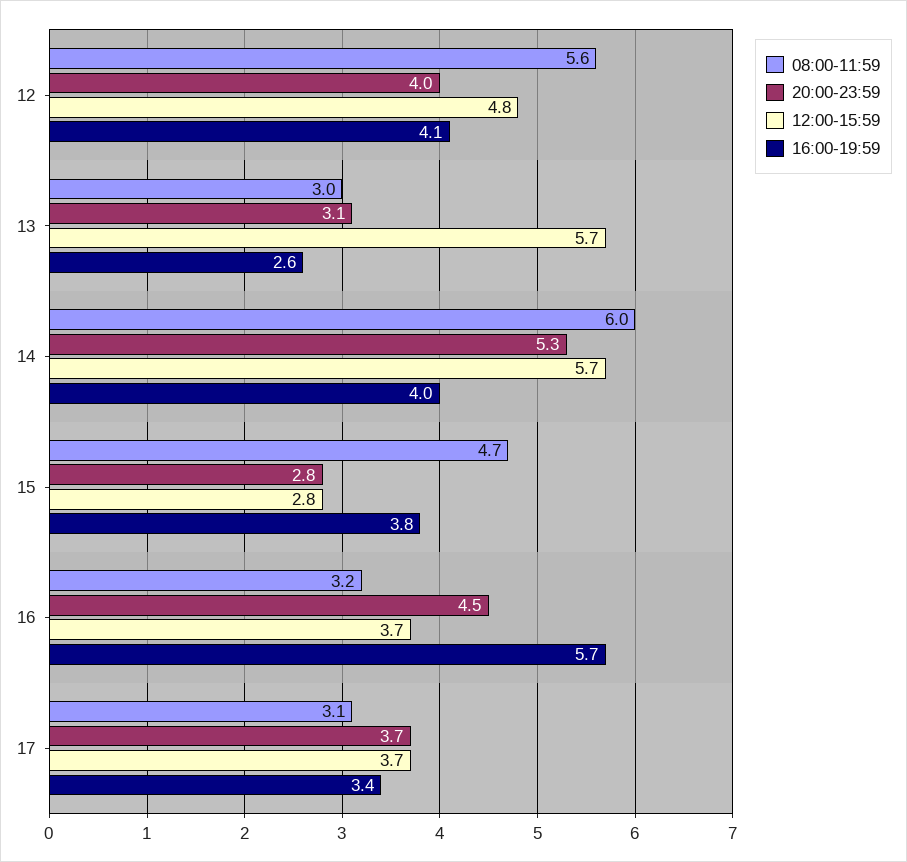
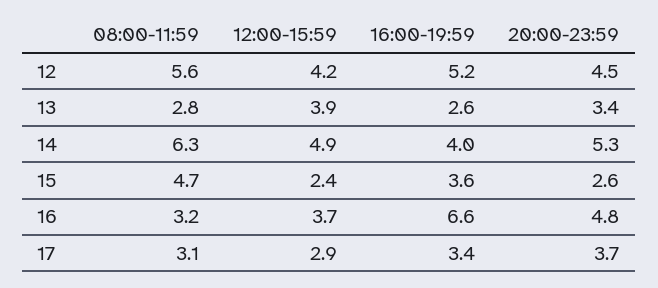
  {
    "08:00-11:59": {
      "12": 5.6,
-     "13": 3,
+     "13": 2.8,
-     "14": 6,
+     "14": 6.3,
      "15": 4.7,
      "16": 3.2,
      "17": 3.1
    },
    "20:00-23:59": {
-     "12": 4,
+     "12": 4.5,
-     "13": 3.1,
+     "13": 3.4,
      "14": 5.3,
-     "15": 2.8,
+     "15": 2.6,
-     "16": 4.5,
+     "16": 4.8,
      "17": 3.7
    },
    "12:00-15:59": {
-     "12": 4.8,
+     "12": 4.2,
-     "13": 5.7,
+     "13": 3.9,
-     "14": 5.7,
+     "14": 4.9,
-     "15": 2.8,
+     "15": 2.4,
      "16": 3.7,
-     "17": 3.7
+     "17": 2.9
    },
    "16:00-19:59": {
-     "12": 4.1,
+     "12": 5.2,
      "13": 2.6,
      "14": 4,
-     "15": 3.8,
+     "15": 3.6,
-     "16": 5.7,
+     "16": 6.6,
      "17": 3.4
    }
  }

